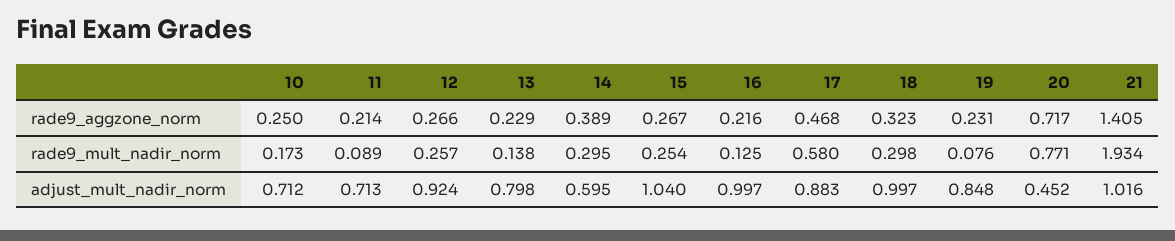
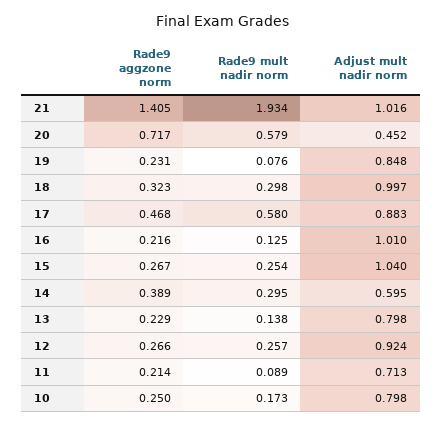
  {
    "10": {
      "rade9_aggzone_norm": 0.25,
      "rade9_mult_nadir_norm": 0.173,
-     "adjust_mult_nadir_norm": 0.712
+     "adjust_mult_nadir_norm": 0.798
    },
    "11": {
      "rade9_aggzone_norm": 0.214,
      "rade9_mult_nadir_norm": 0.089,
      "adjust_mult_nadir_norm": 0.713
    },
    "12": {
      "rade9_aggzone_norm": 0.266,
      "rade9_mult_nadir_norm": 0.257,
      "adjust_mult_nadir_norm": 0.924
    },
    "13": {
      "rade9_aggzone_norm": 0.229,
      "rade9_mult_nadir_norm": 0.138,
      "adjust_mult_nadir_norm": 0.798
    },
    "14": {
      "rade9_aggzone_norm": 0.389,
      "rade9_mult_nadir_norm": 0.295,
      "adjust_mult_nadir_norm": 0.595
    },
    "15": {
      "rade9_aggzone_norm": 0.267,
      "rade9_mult_nadir_norm": 0.254,
      "adjust_mult_nadir_norm": 1.04
    },
    "16": {
      "rade9_aggzone_norm": 0.216,
      "rade9_mult_nadir_norm": 0.125,
-     "adjust_mult_nadir_norm": 0.997
+     "adjust_mult_nadir_norm": 1.01
    },
    "17": {
      "rade9_aggzone_norm": 0.468,
      "rade9_mult_nadir_norm": 0.58,
      "adjust_mult_nadir_norm": 0.883
    },
    "18": {
      "rade9_aggzone_norm": 0.323,
      "rade9_mult_nadir_norm": 0.298,
      "adjust_mult_nadir_norm": 0.997
    },
    "19": {
      "rade9_aggzone_norm": 0.231,
      "rade9_mult_nadir_norm": 0.076,
      "adjust_mult_nadir_norm": 0.848
    },
    "20": {
      "rade9_aggzone_norm": 0.717,
-     "rade9_mult_nadir_norm": 0.771,
+     "rade9_mult_nadir_norm": 0.579,
      "adjust_mult_nadir_norm": 0.452
    },
    "21": {
      "rade9_aggzone_norm": 1.405,
      "rade9_mult_nadir_norm": 1.934,
      "adjust_mult_nadir_norm": 1.016
    }
  }

